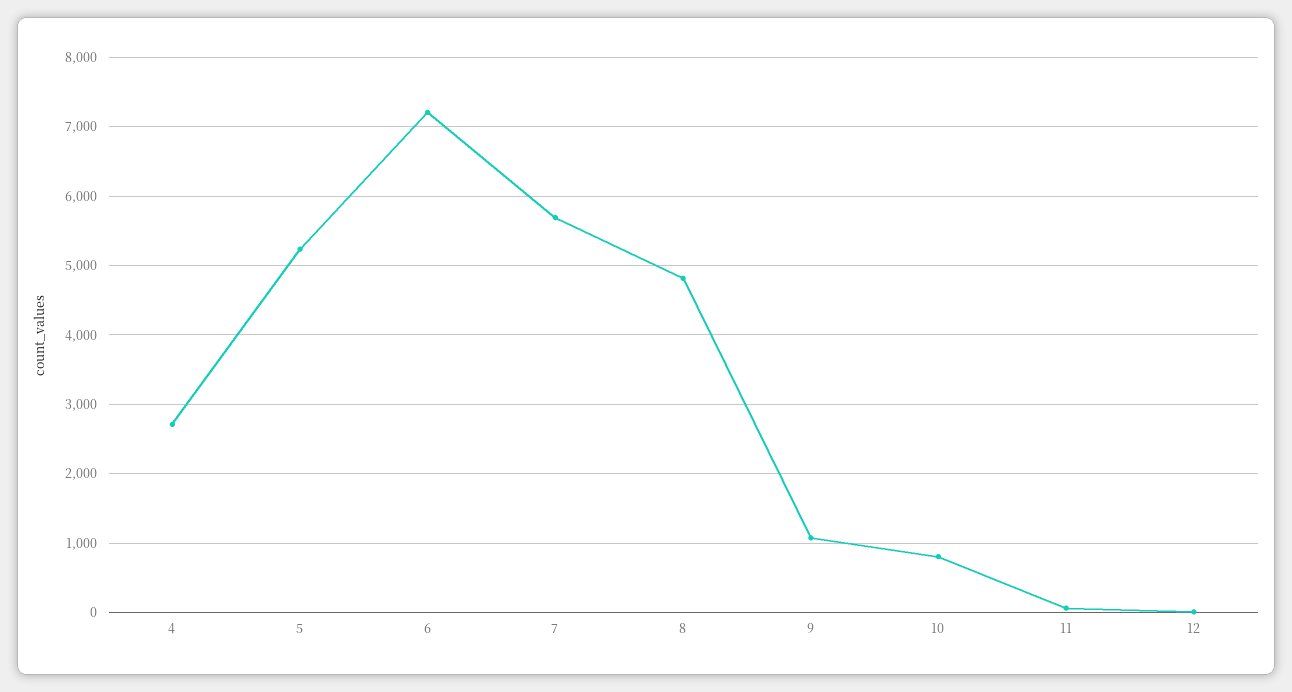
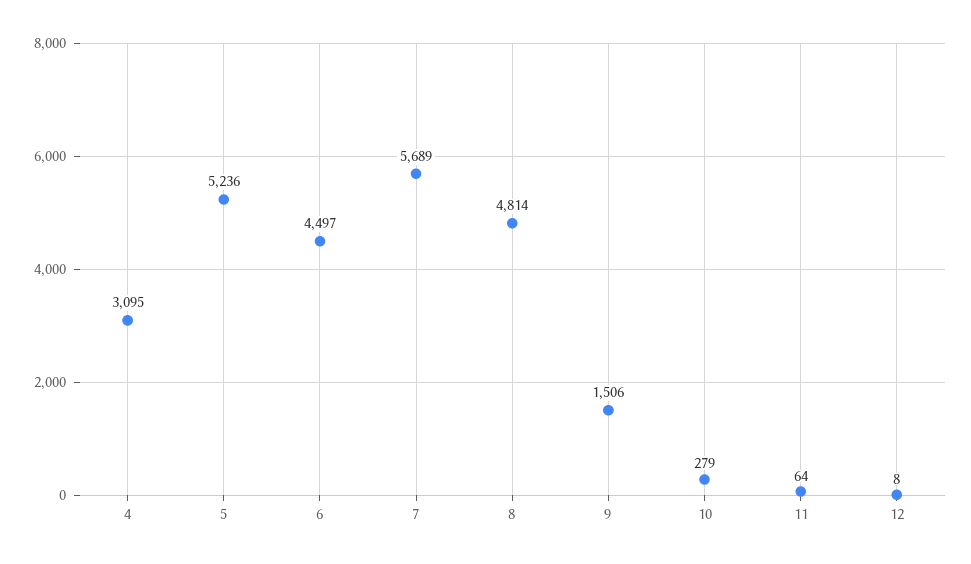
  {
-   "4": 2700,
+   "4": 3095,
    "5": 5236,
-   "6": 7200,
+   "6": 4497,
    "7": 5689,
    "8": 4814,
-   "9": 1100,
+   "9": 1506,
-   "10": 800,
+   "10": 279,
    "11": 64,
    "12": 8
  }

